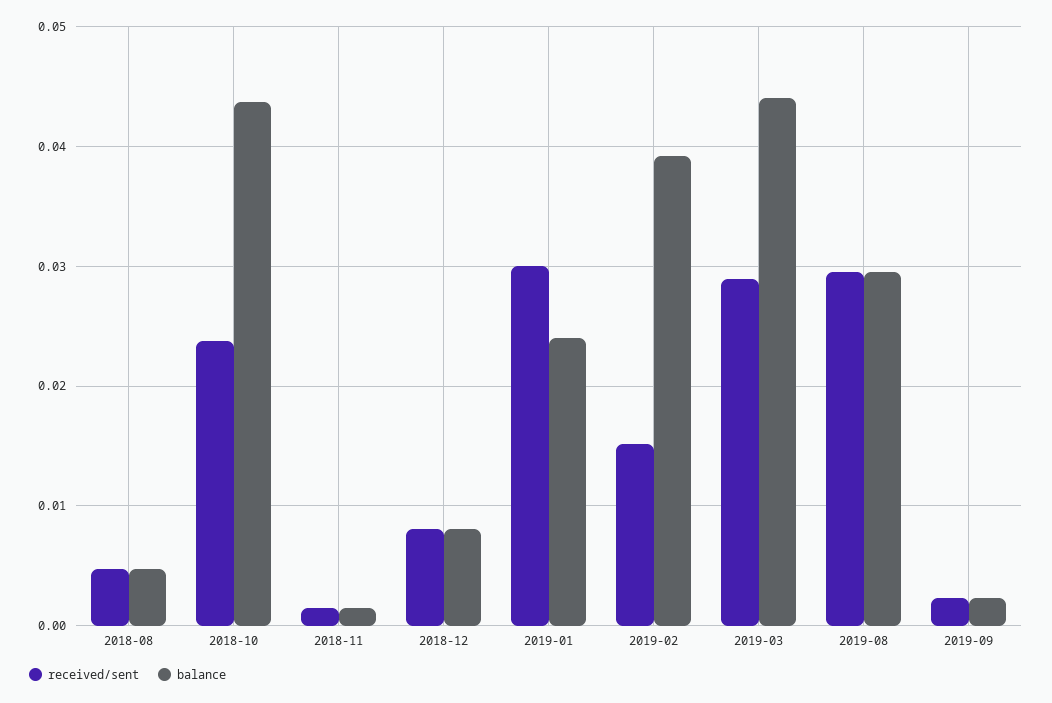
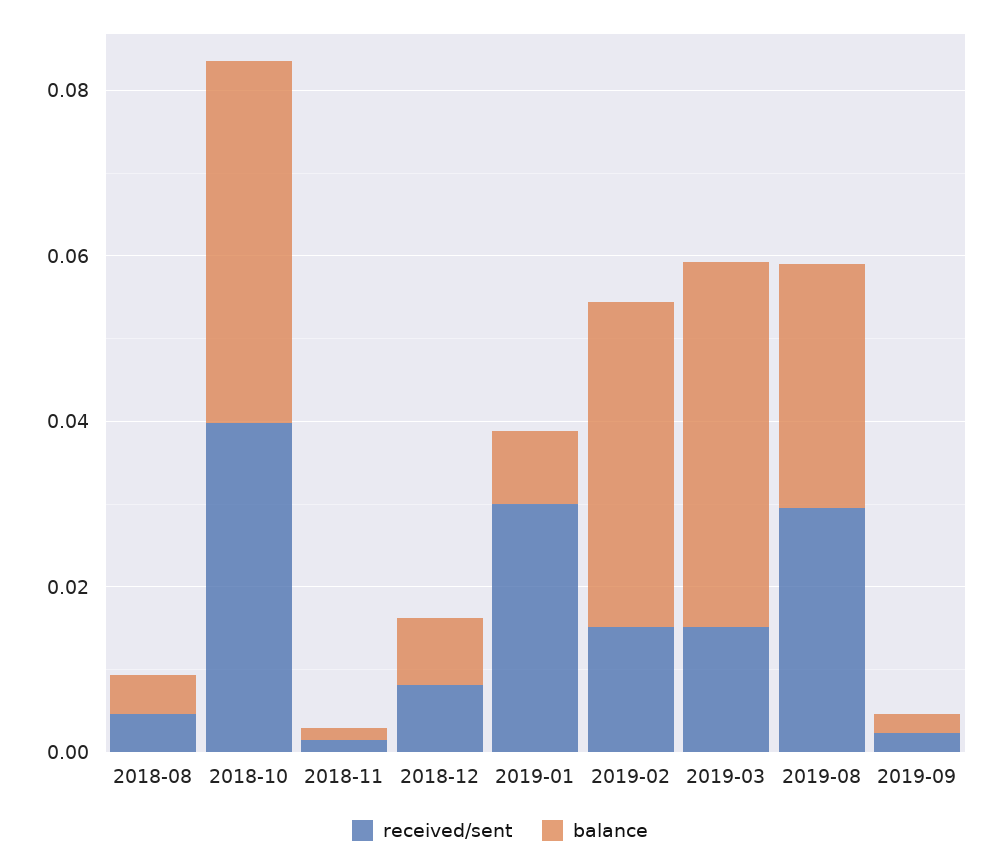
  {
    "received/sent": {
      "2018-08": 0.005,
-     "2018-10": 0.024,
+     "2018-10": 0.04,
      "2018-11": 0.002,
      "2018-12": 0.008,
      "2019-01": 0.03,
      "2019-02": 0.015,
-     "2019-03": 0.029,
+     "2019-03": 0.015,
      "2019-08": 0.03,
      "2019-09": 0.002
    },
    "balance": {
      "2018-08": 0.005,
      "2018-10": 0.044,
      "2018-11": 0.002,
      "2018-12": 0.008,
-     "2019-01": 0.024,
+     "2019-01": 0.01,
      "2019-02": 0.039,
      "2019-03": 0.044,
      "2019-08": 0.03,
      "2019-09": 0.002
    }
  }

